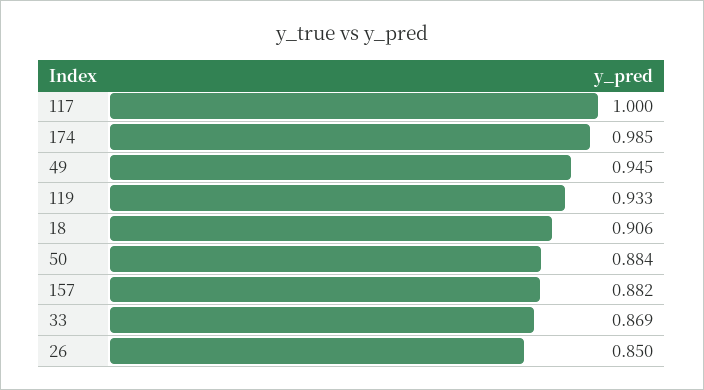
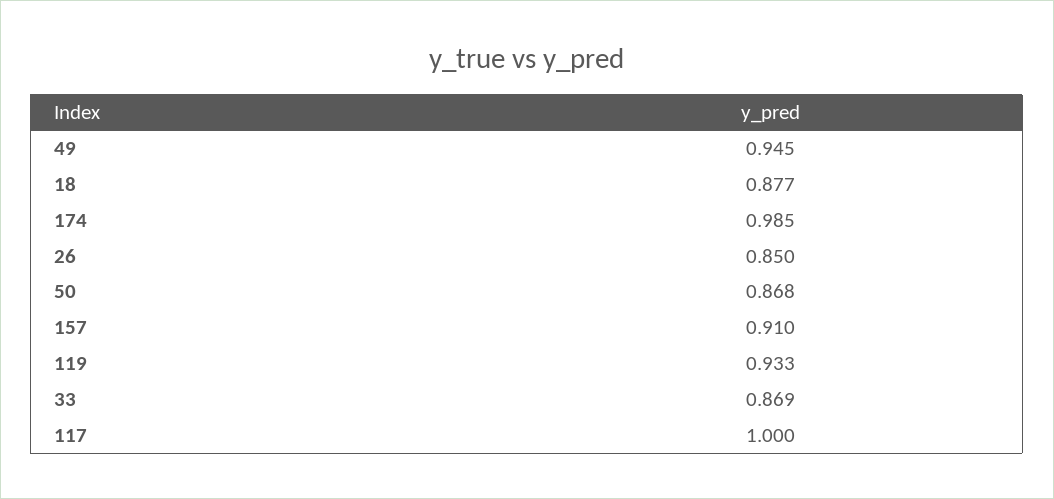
  {
    "117": 1,
    "174": 0.985,
    "49": 0.945,
    "119": 0.933,
-   "18": 0.906,
+   "18": 0.877,
-   "50": 0.884,
+   "50": 0.868,
-   "157": 0.882,
+   "157": 0.91,
    "33": 0.869,
    "26": 0.85
  }

